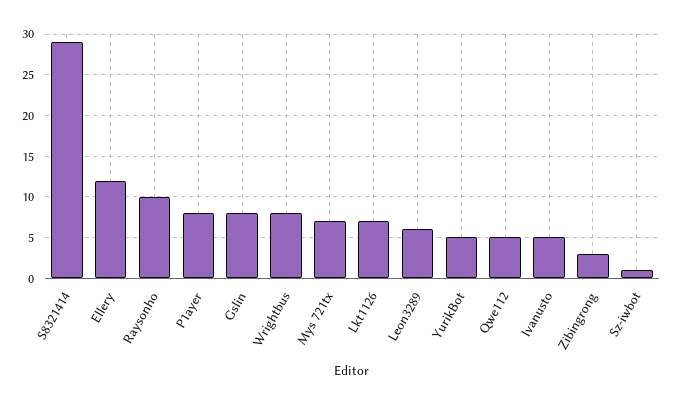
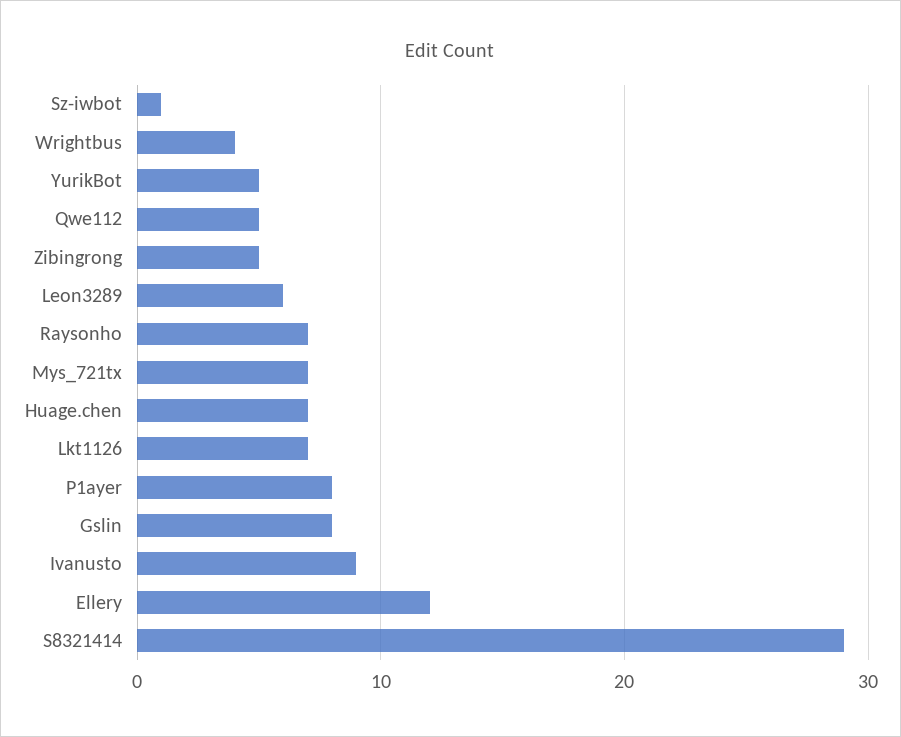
  {
    "S8321414": 29,
    "Ellery": 12,
-   "Raysonho": 10,
+   "Raysonho": 7,
    "P1ayer": 8,
    "Gslin": 8,
-   "Wrightbus": 8,
+   "Wrightbus": 4,
    "Mys 721tx": 7,
    "Lkt1126": 7,
    "Leon3289": 6,
    "YurikBot": 5,
    "Qwe112": 5,
-   "Ivanusto": 5,
+   "Ivanusto": 9,
-   "Zibingrong": 3,
+   "Zibingrong": 5,
-   "Sz-iwbot": 1
+   "Sz-iwbot": 1,
+   "Huage.chen": 7
  }

